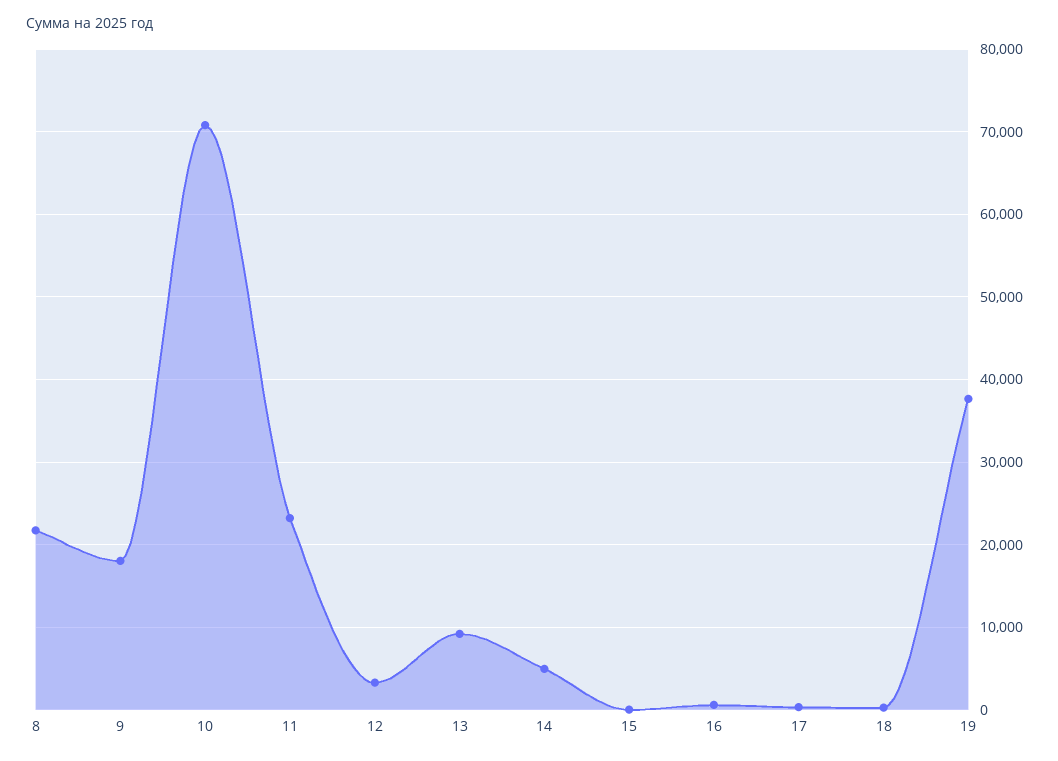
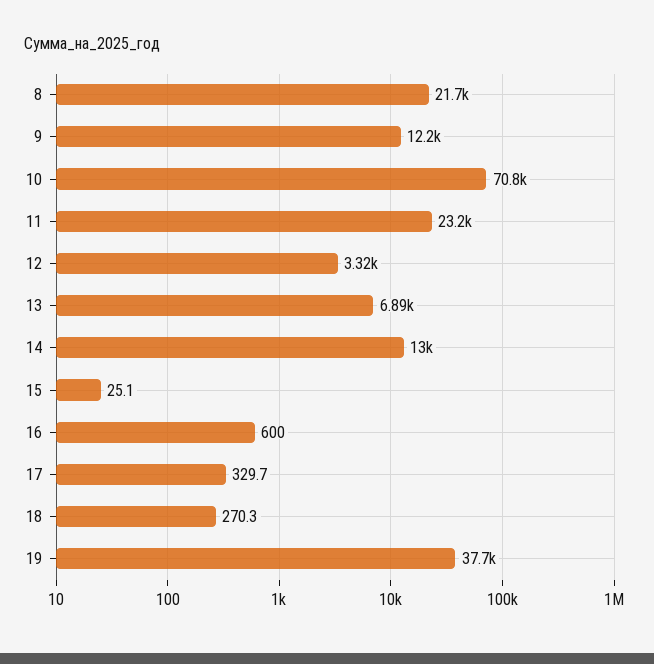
  {
    "8": 21700,
-   "9": 18000,
+   "9": 12200,
    "10": 70800,
    "11": 23200,
    "12": 3320,
-   "13": 9000,
+   "13": 6890,
-   "14": 5000,
+   "14": 13000,
    "15": 25.1,
    "16": 600,
    "17": 329.7,
    "18": 270.3,
    "19": 37700
  }

